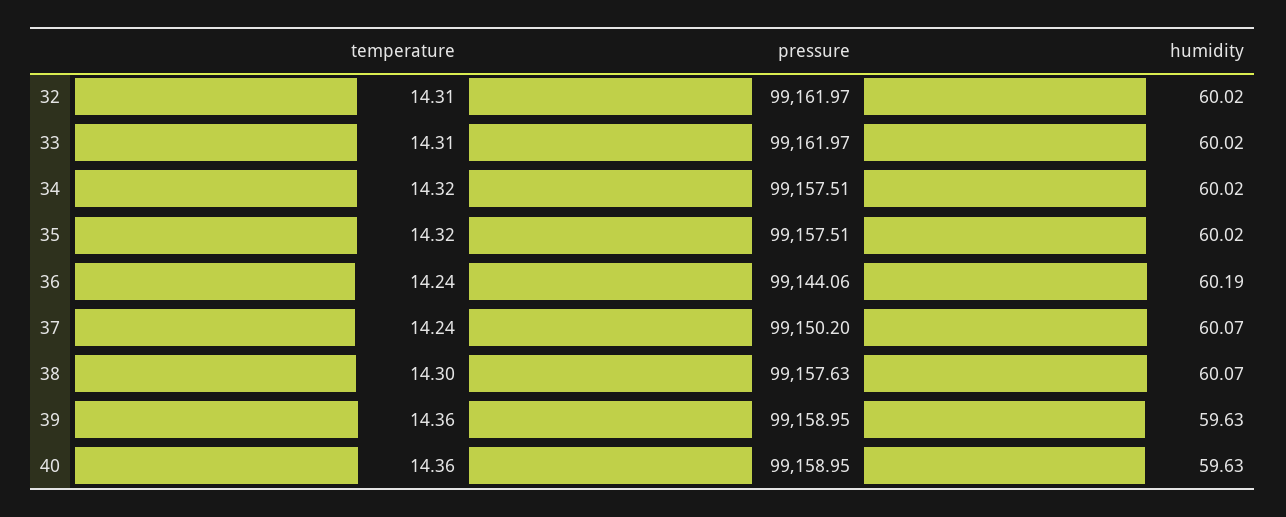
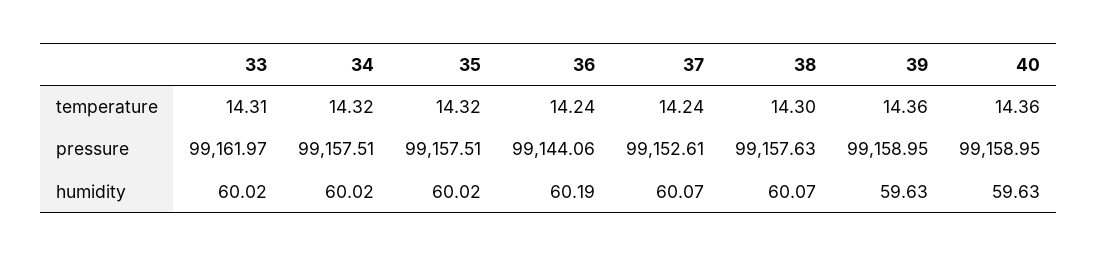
  {
    "temperature": {
-     "32": 14.31,
      "33": 14.31,
      "34": 14.32,
      "35": 14.32,
      "36": 14.24,
      "37": 14.24,
      "38": 14.3,
      "39": 14.36,
      "40": 14.36
    },
    "pressure": {
-     "32": 99161.97,
      "33": 99161.97,
      "34": 99157.51,
      "35": 99157.51,
      "36": 99144.06,
-     "37": 99150.2,
+     "37": 99152.61,
      "38": 99157.63,
      "39": 99158.95,
      "40": 99158.95
    },
    "humidity": {
-     "32": 60.02,
      "33": 60.02,
      "34": 60.02,
      "35": 60.02,
      "36": 60.19,
      "37": 60.07,
      "38": 60.07,
      "39": 59.63,
      "40": 59.63
    }
  }

